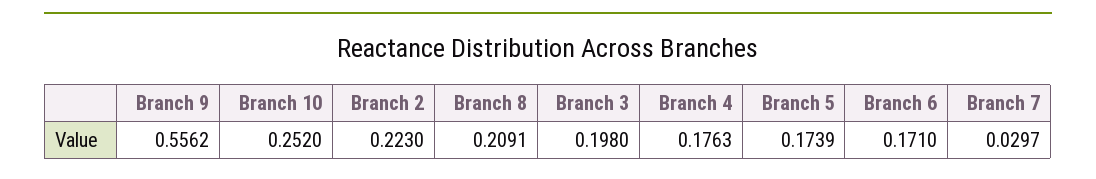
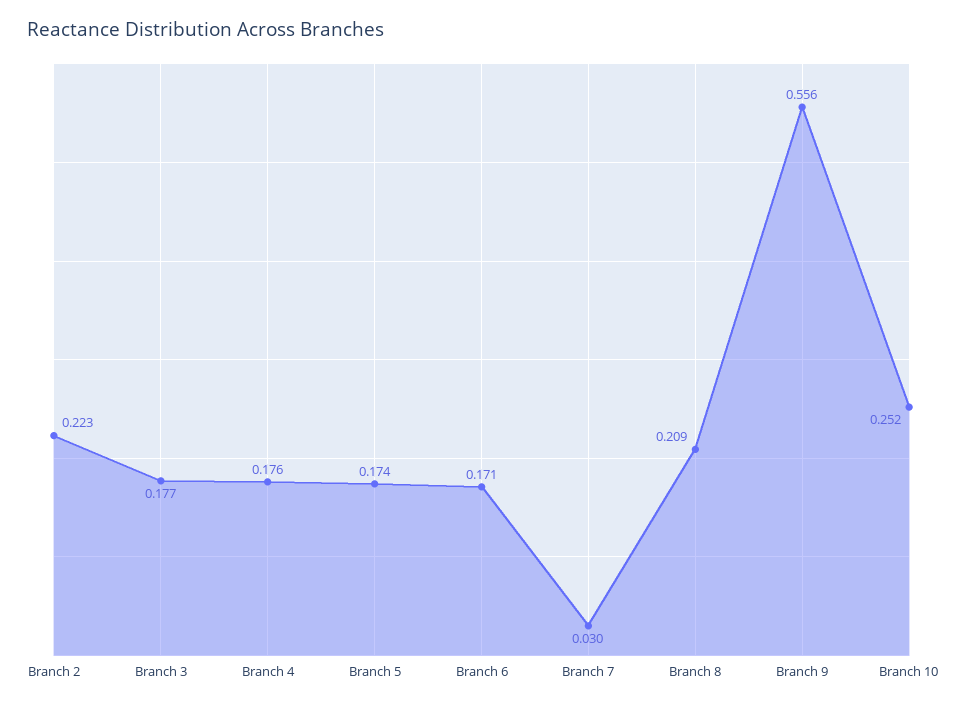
  {
    "Branch 9": 0.5562,
    "Branch 10": 0.252,
    "Branch 2": 0.223,
    "Branch 8": 0.2091,
-   "Branch 3": 0.198,
+   "Branch 3": 0.177,
    "Branch 4": 0.1763,
    "Branch 5": 0.1739,
    "Branch 6": 0.171,
    "Branch 7": 0.0297
  }

